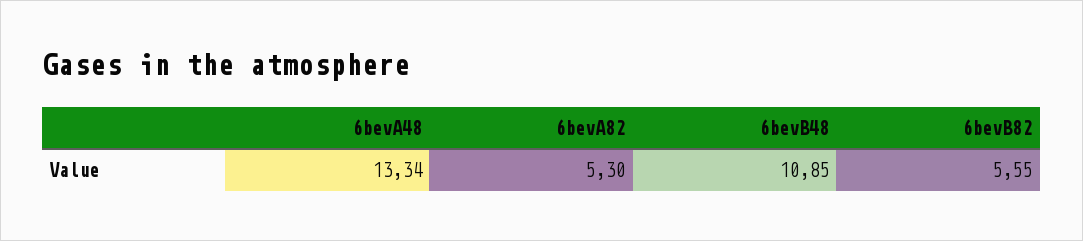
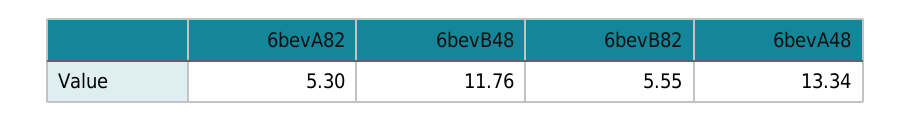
  {
    "6bevA48": 13.34,
    "6bevA82": 5.3,
-   "6bevB48": 10.85,
+   "6bevB48": 11.76,
    "6bevB82": 5.55
  }

